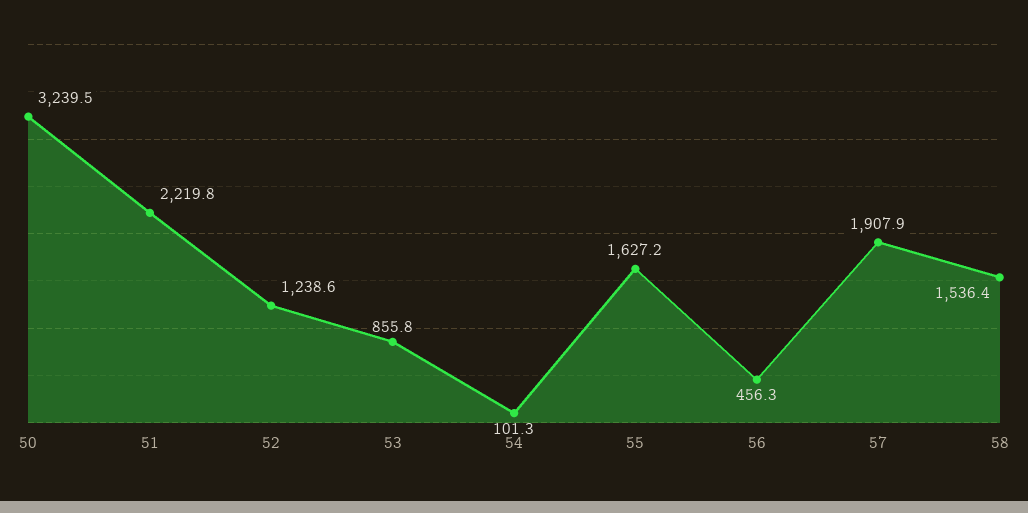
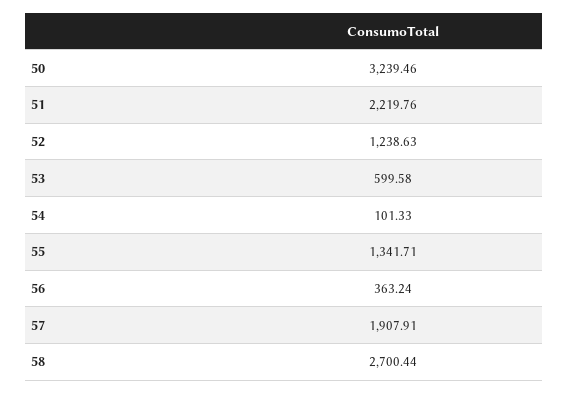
  {
    "50": 3239.46,
    "51": 2219.76,
    "52": 1238.63,
-   "53": 855.8,
+   "53": 599.58,
    "54": 101.33,
-   "55": 1627.2,
+   "55": 1341.71,
-   "56": 456.3,
+   "56": 363.24,
    "57": 1907.91,
-   "58": 1536.4
+   "58": 2700.44
  }

